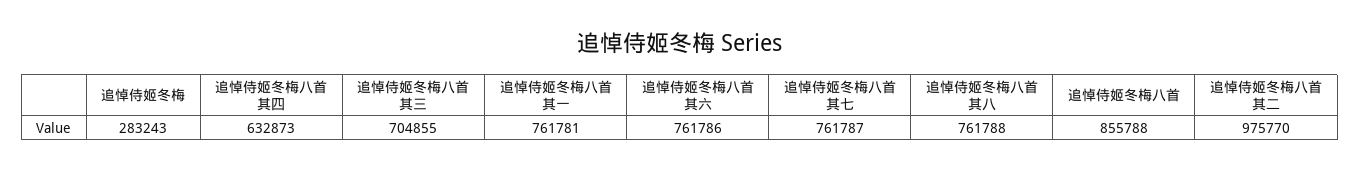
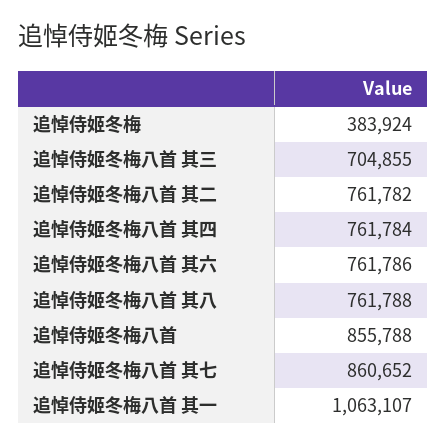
  {
-   "追悼侍姬冬梅": 283243,
+   "追悼侍姬冬梅": 383924,
-   "追悼侍姬冬梅八首 其四": 632873,
+   "追悼侍姬冬梅八首 其四": 761784,
    "追悼侍姬冬梅八首 其三": 704855,
-   "追悼侍姬冬梅八首 其一": 761781,
+   "追悼侍姬冬梅八首 其一": 1063107,
    "追悼侍姬冬梅八首 其六": 761786,
-   "追悼侍姬冬梅八首 其七": 761787,
+   "追悼侍姬冬梅八首 其七": 860652,
    "追悼侍姬冬梅八首 其八": 761788,
    "追悼侍姬冬梅八首": 855788,
-   "追悼侍姬冬梅八首 其二": 975770
+   "追悼侍姬冬梅八首 其二": 761782
  }

